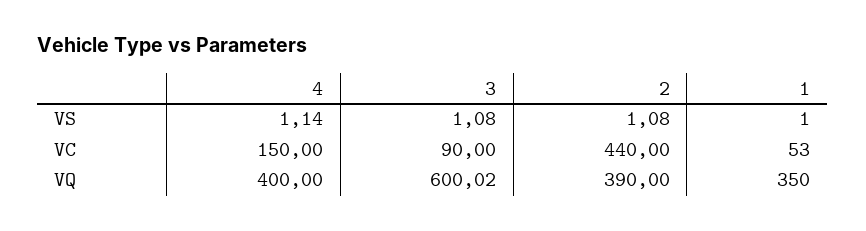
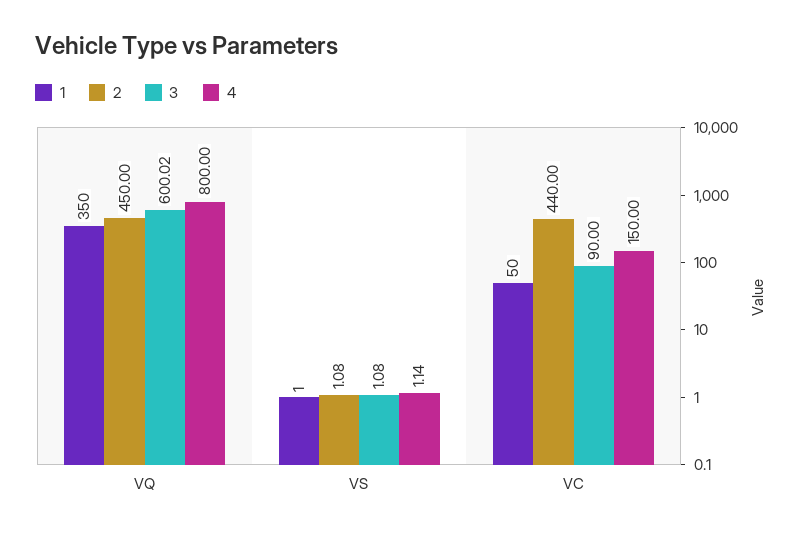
  {
    "4": {
      "VS": 1.14,
      "VC": 150,
-     "VQ": 400
+     "VQ": 800
    },
    "3": {
      "VS": 1.08,
      "VC": 90,
      "VQ": 600.02
    },
    "2": {
      "VS": 1.08,
      "VC": 440,
-     "VQ": 390
+     "VQ": 450
    },
    "1": {
      "VS": 1,
-     "VC": 53,
+     "VC": 50,
      "VQ": 350
    }
  }

